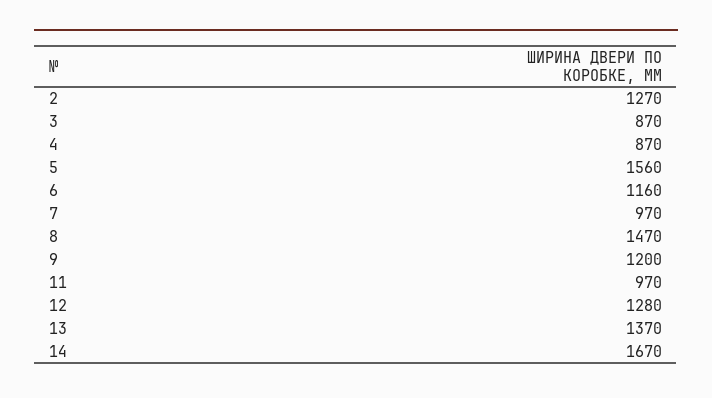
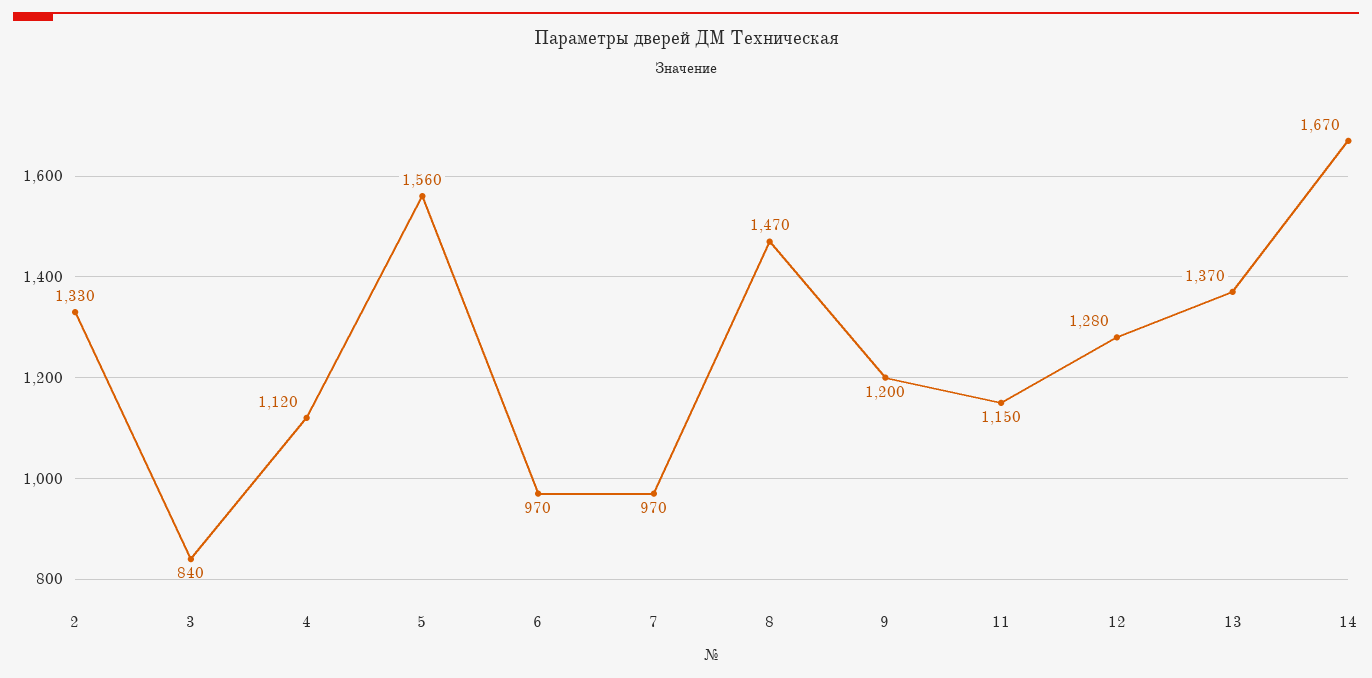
  {
-   "2": 1270,
+   "2": 1330,
-   "3": 870,
+   "3": 840,
-   "4": 870,
+   "4": 1120,
    "5": 1560,
-   "6": 1160,
+   "6": 970,
    "7": 970,
    "8": 1470,
    "9": 1200,
-   "11": 970,
+   "11": 1150,
    "12": 1280,
    "13": 1370,
    "14": 1670
  }

